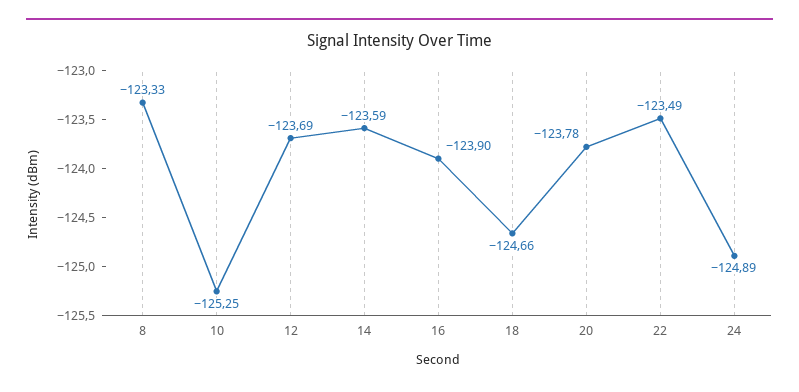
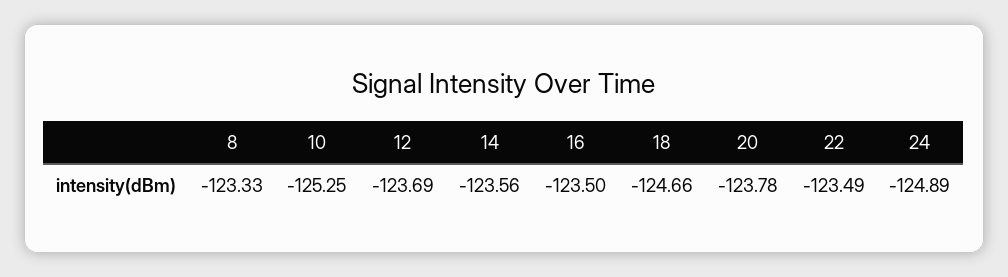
  {
    "8": -123.33,
    "10": -125.25,
    "12": -123.69,
-   "14": -123.59,
+   "14": -123.56,
-   "16": -123.9,
+   "16": -123.5,
    "18": -124.66,
    "20": -123.78,
    "22": -123.49,
    "24": -124.89
  }

